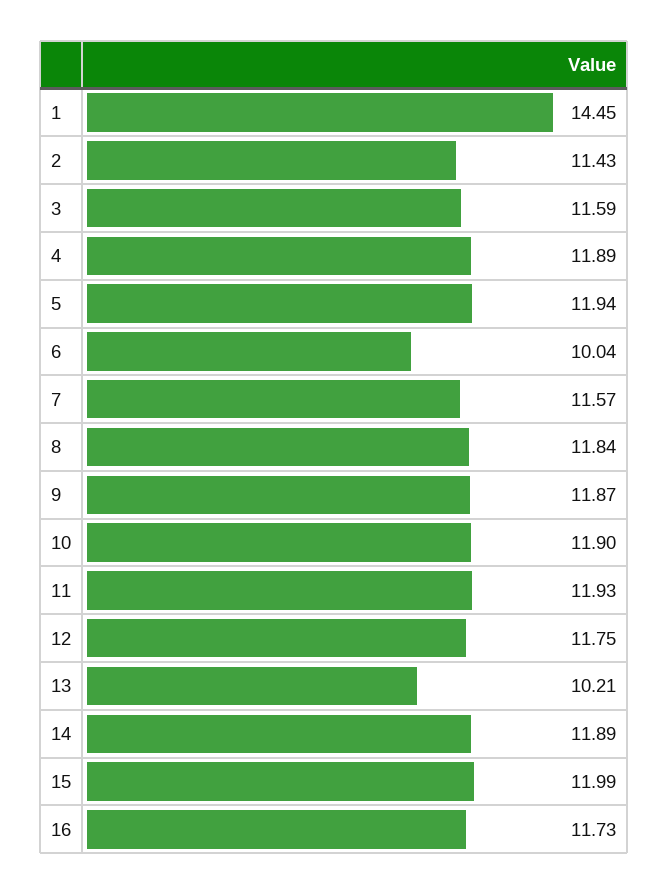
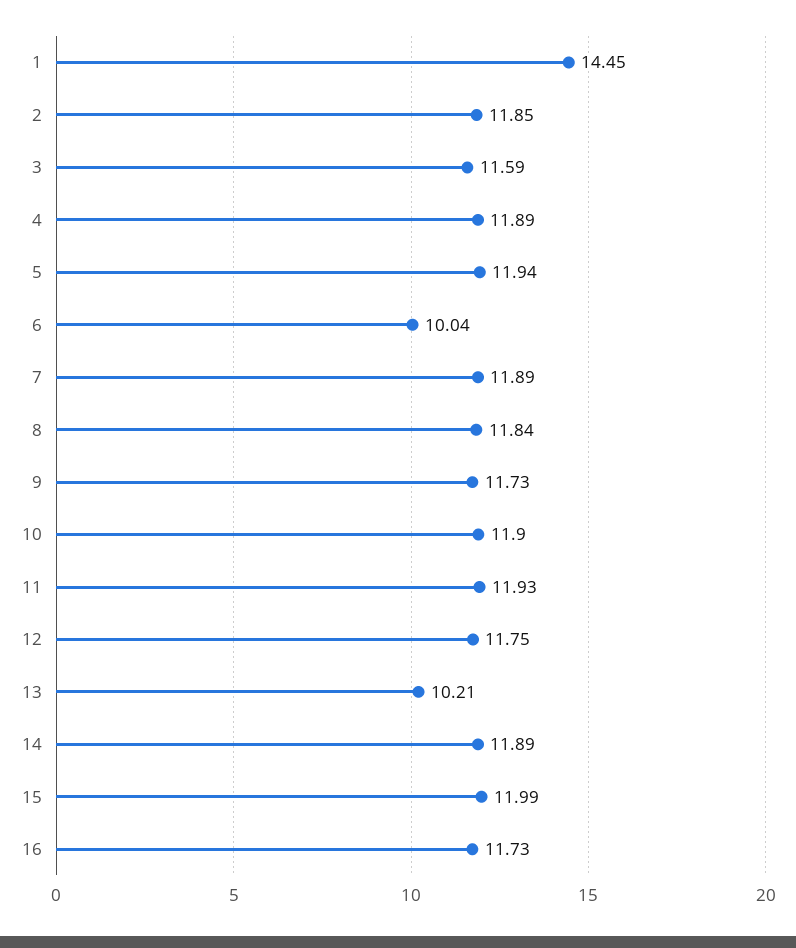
  {
    "1": 14.45,
-   "2": 11.43,
+   "2": 11.85,
    "3": 11.59,
    "4": 11.89,
    "5": 11.94,
    "6": 10.04,
-   "7": 11.57,
+   "7": 11.89,
    "8": 11.84,
-   "9": 11.87,
+   "9": 11.73,
    "10": 11.9,
    "11": 11.93,
    "12": 11.75,
    "13": 10.21,
    "14": 11.89,
    "15": 11.99,
    "16": 11.73
  }

